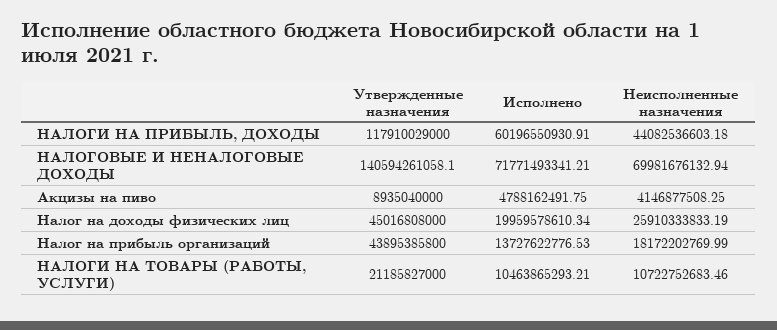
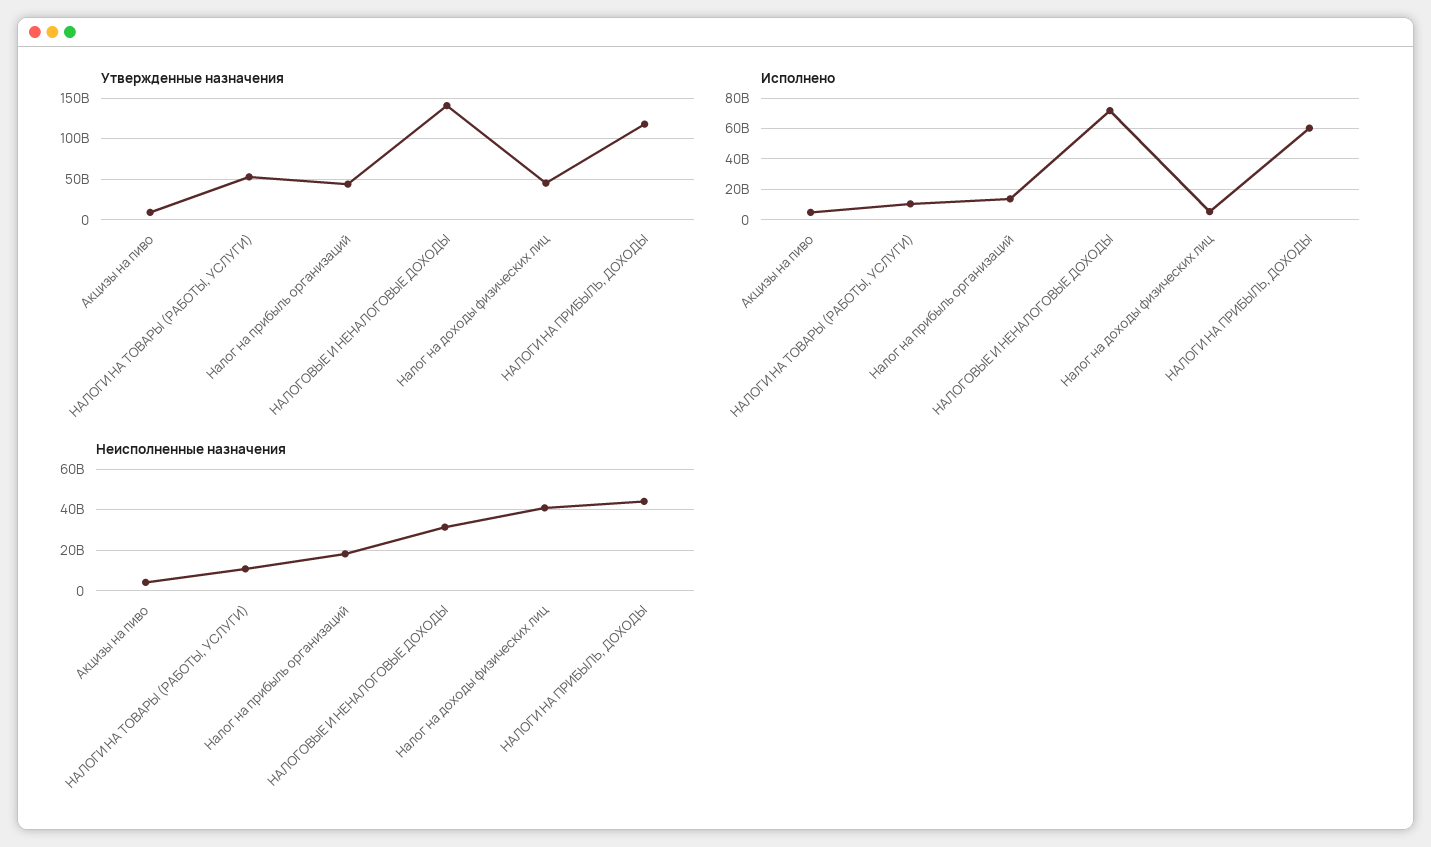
  {
    "Утвержденные назначения": {
      "НАЛОГИ НА ПРИБЫЛЬ, ДОХОДЫ": 117910029000,
      "НАЛОГОВЫЕ И НЕНАЛОГОВЫЕ ДОХОДЫ": 140594261058.1,
      "Акцизы на пиво": 8935040000,
      "Налог на доходы физических лиц": 45016808000,
      "Налог на прибыль организаций": 43895385800,
-     "НАЛОГИ НА ТОВАРЫ (РАБОТЫ, УСЛУГИ)": 21185827000
+     "НАЛОГИ НА ТОВАРЫ (РАБОТЫ, УСЛУГИ)": 50000000000
    },
    "Исполнено": {
      "НАЛОГИ НА ПРИБЫЛЬ, ДОХОДЫ": 60196550930.91,
      "НАЛОГОВЫЕ И НЕНАЛОГОВЫЕ ДОХОДЫ": 71771493341.21,
      "Акцизы на пиво": 4788162491.75,
-     "Налог на доходы физических лиц": 19959578610.34,
+     "Налог на доходы физических лиц": 5000000000,
      "Налог на прибыль организаций": 13727622776.53,
      "НАЛОГИ НА ТОВАРЫ (РАБОТЫ, УСЛУГИ)": 10463865293.21
    },
    "Неисполненные назначения": {
      "НАЛОГИ НА ПРИБЫЛЬ, ДОХОДЫ": 44082536603.18,
-     "НАЛОГОВЫЕ И НЕНАЛОГОВЫЕ ДОХОДЫ": 69981676132.94,
+     "НАЛОГОВЫЕ И НЕНАЛОГОВЫЕ ДОХОДЫ": 30000000000,
      "Акцизы на пиво": 4146877508.25,
-     "Налог на доходы физических лиц": 25910333833.19,
+     "Налог на доходы физических лиц": 40000000000,
      "Налог на прибыль организаций": 18172202769.99,
      "НАЛОГИ НА ТОВАРЫ (РАБОТЫ, УСЛУГИ)": 10722752683.46
    }
  }

